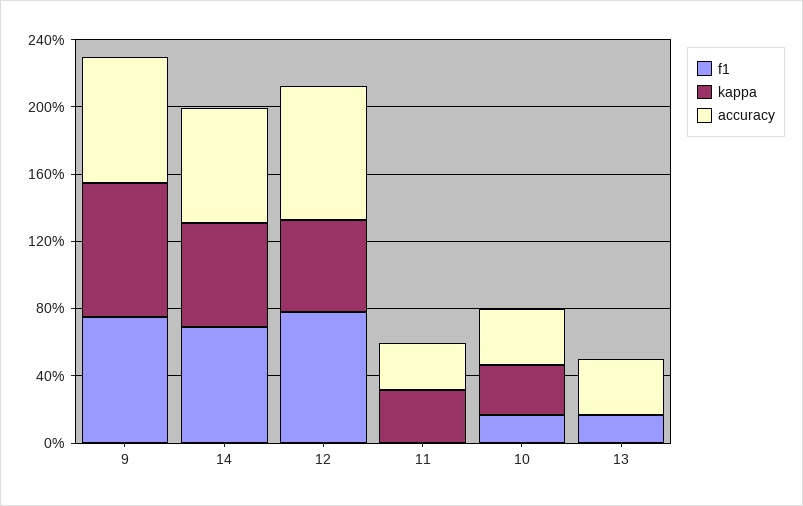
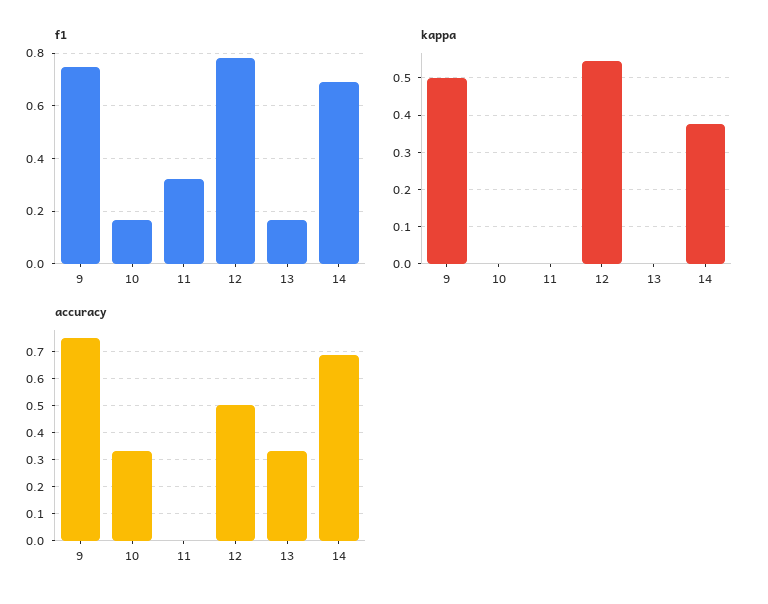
  {
    "f1": {
      "9": 0.75,
      "14": 0.7,
      "12": 0.775,
-     "11": 0,
+     "11": 0.325,
      "10": 0.175,
      "13": 0.175
    },
    "kappa": {
-     "9": 0.8,
+     "9": 0.5,
-     "14": 0.6,
+     "14": 0.38,
      "12": 0.54,
-     "11": 0.3,
+     "11": 0,
-     "10": 0.3,
+     "10": 0,
      "13": 0
    },
    "accuracy": {
      "9": 0.75,
      "14": 0.7,
-     "12": 0.8,
+     "12": 0.5,
-     "11": 0.3,
+     "11": 0,
      "10": 0.325,
      "13": 0.325
    }
  }

